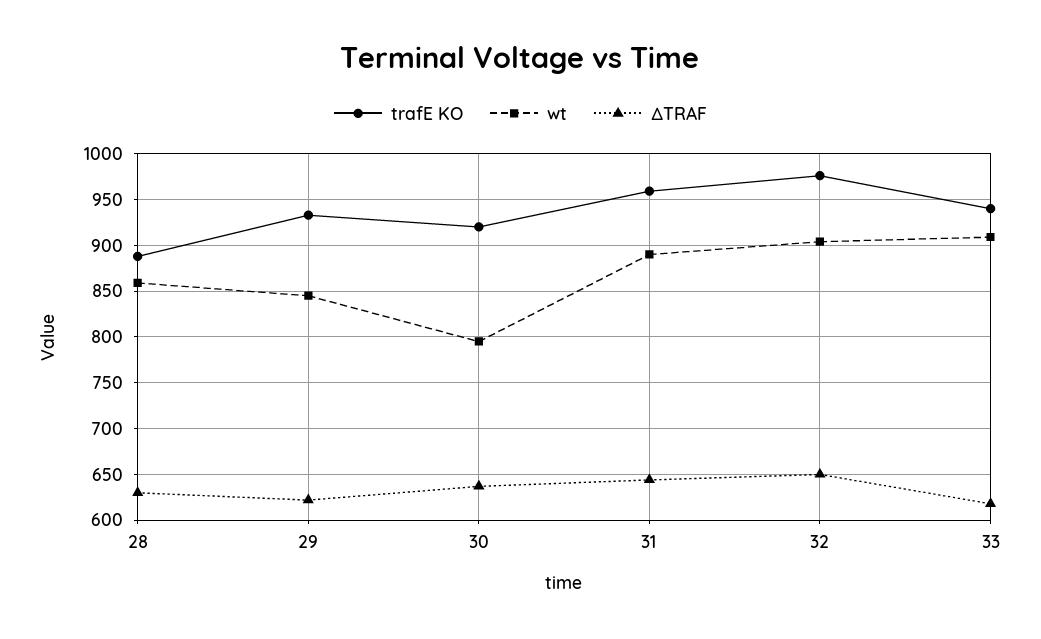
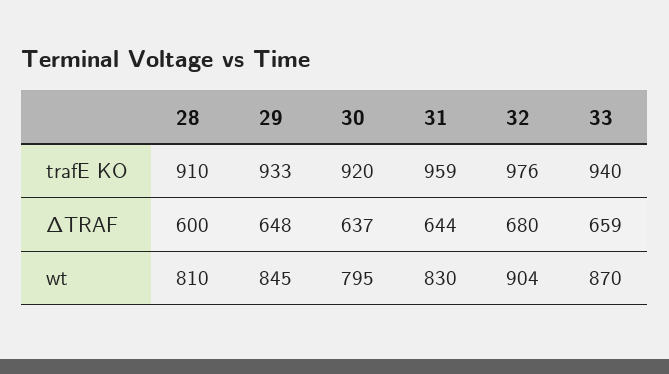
  {
    "trafE KO": {
-     "28": 890,
+     "28": 910,
      "29": 933,
      "30": 920,
      "31": 959,
      "32": 976,
      "33": 940
    },
    "wt": {
-     "28": 860,
+     "28": 810,
      "29": 845,
      "30": 795,
-     "31": 890,
+     "31": 830,
      "32": 904,
-     "33": 910
+     "33": 870
    },
    "∆TRAF": {
-     "28": 630,
+     "28": 600,
-     "29": 620,
+     "29": 648,
      "30": 637,
      "31": 644,
-     "32": 650,
+     "32": 680,
-     "33": 620
+     "33": 659
    }
  }

